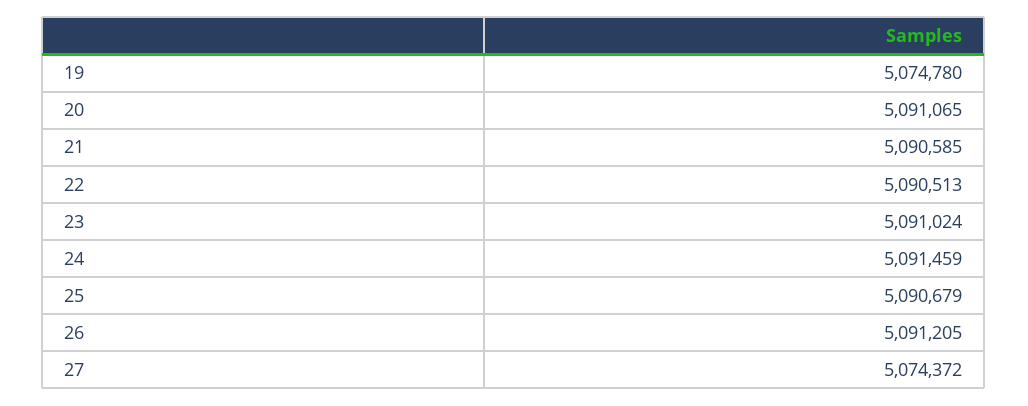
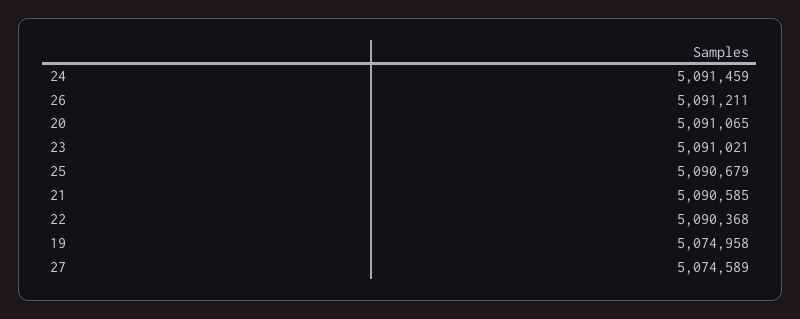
  {
-   "19": 5074780,
+   "19": 5074958,
    "20": 5091065,
    "21": 5090585,
-   "22": 5090513,
+   "22": 5090368,
-   "23": 5091024,
+   "23": 5091021,
    "24": 5091459,
    "25": 5090679,
-   "26": 5091205,
+   "26": 5091211,
-   "27": 5074372
+   "27": 5074589
  }

